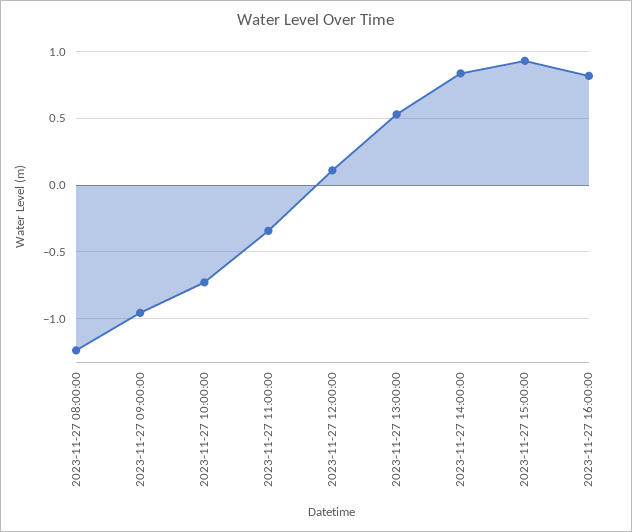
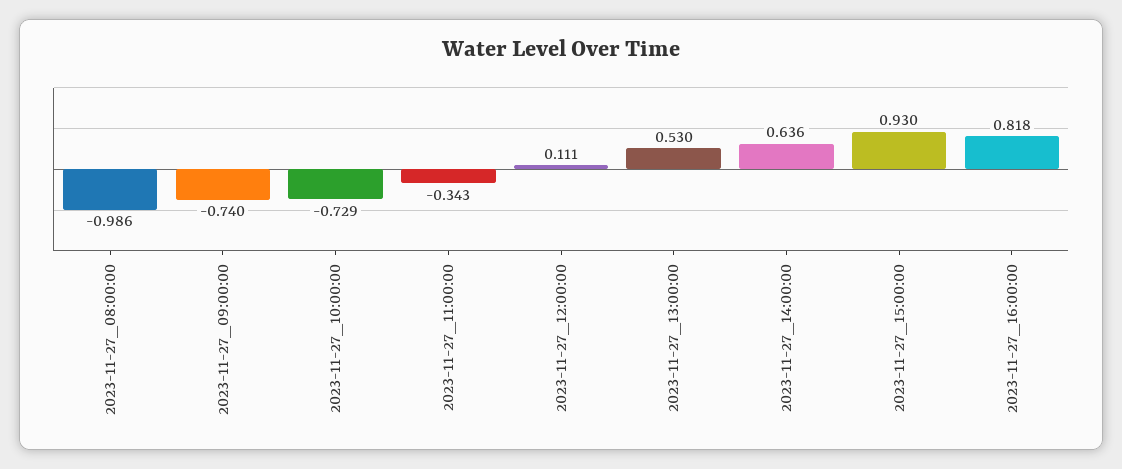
  {
-   "2023-11-27 08:00:00": -1.25,
+   "2023-11-27 08:00:00": -0.986,
-   "2023-11-27 09:00:00": -0.95,
+   "2023-11-27 09:00:00": -0.74,
    "2023-11-27 10:00:00": -0.729,
    "2023-11-27 11:00:00": -0.343,
    "2023-11-27 12:00:00": 0.111,
    "2023-11-27 13:00:00": 0.53,
-   "2023-11-27 14:00:00": 0.85,
+   "2023-11-27 14:00:00": 0.636,
    "2023-11-27 15:00:00": 0.93,
    "2023-11-27 16:00:00": 0.818
  }

